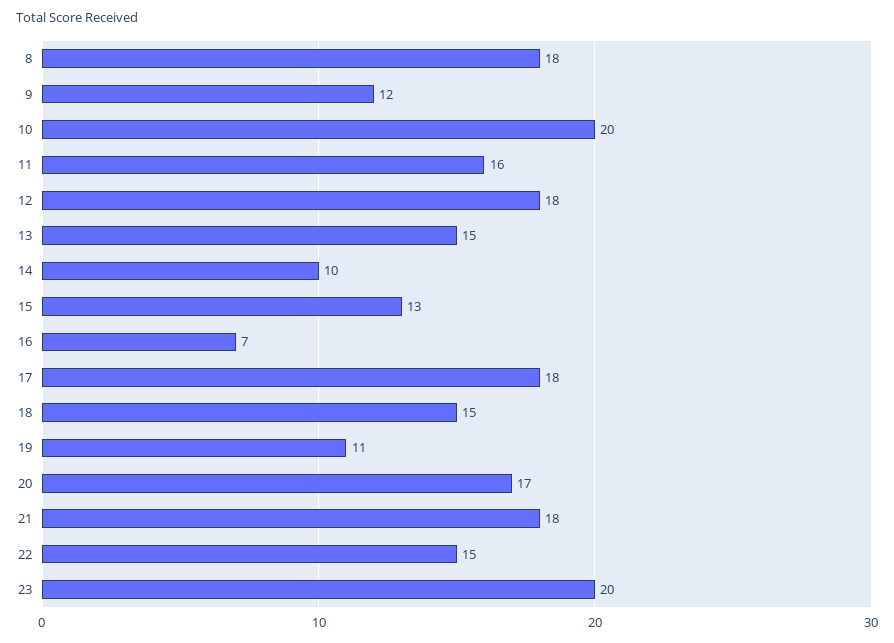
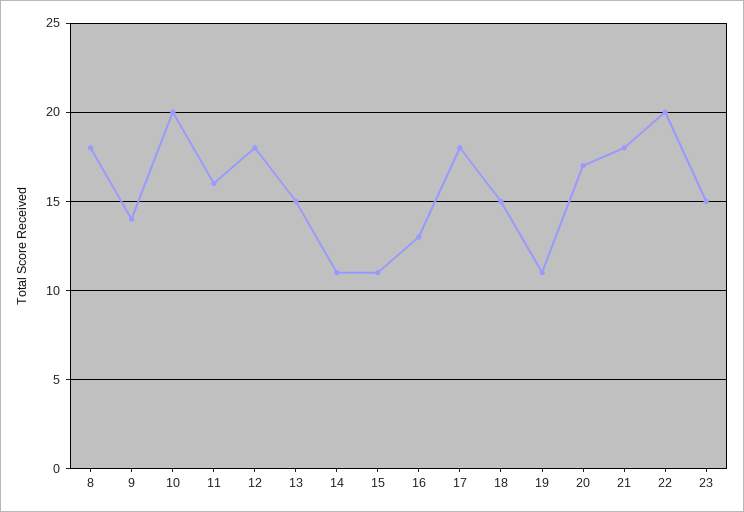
  {
    "8": 18,
-   "9": 12,
+   "9": 14,
    "10": 20,
    "11": 16,
    "12": 18,
    "13": 15,
-   "14": 10,
+   "14": 11,
-   "15": 13,
+   "15": 11,
-   "16": 7,
+   "16": 13,
    "17": 18,
    "18": 15,
    "19": 11,
    "20": 17,
    "21": 18,
-   "22": 15,
+   "22": 20,
-   "23": 20
+   "23": 15
  }

